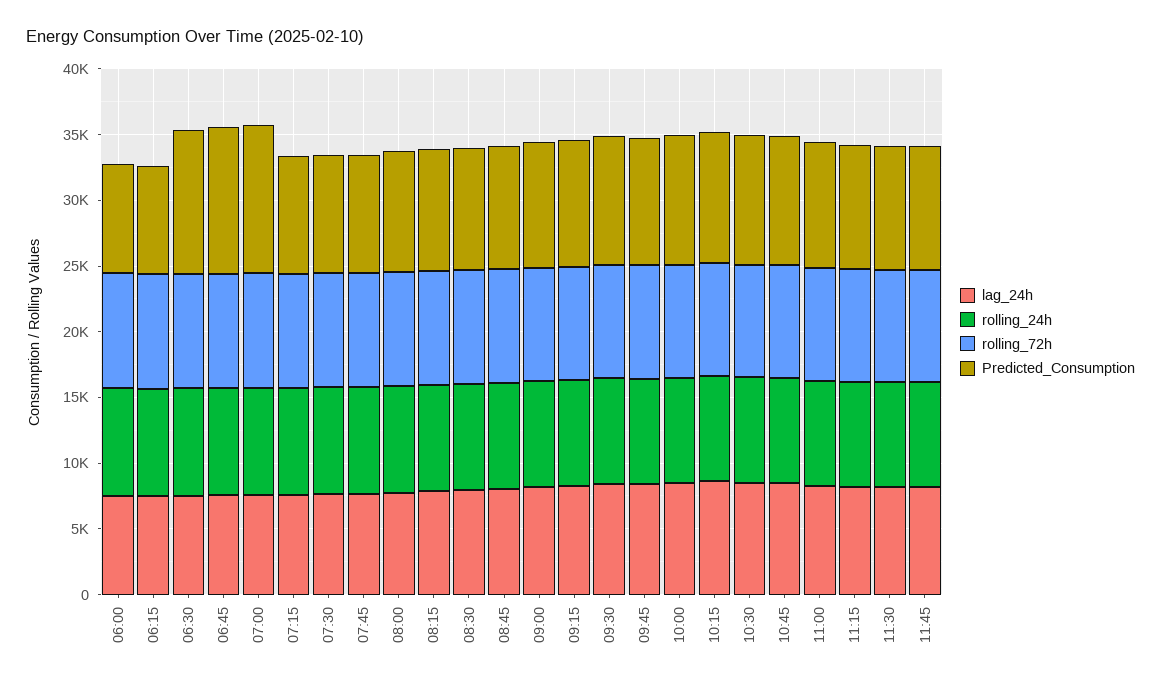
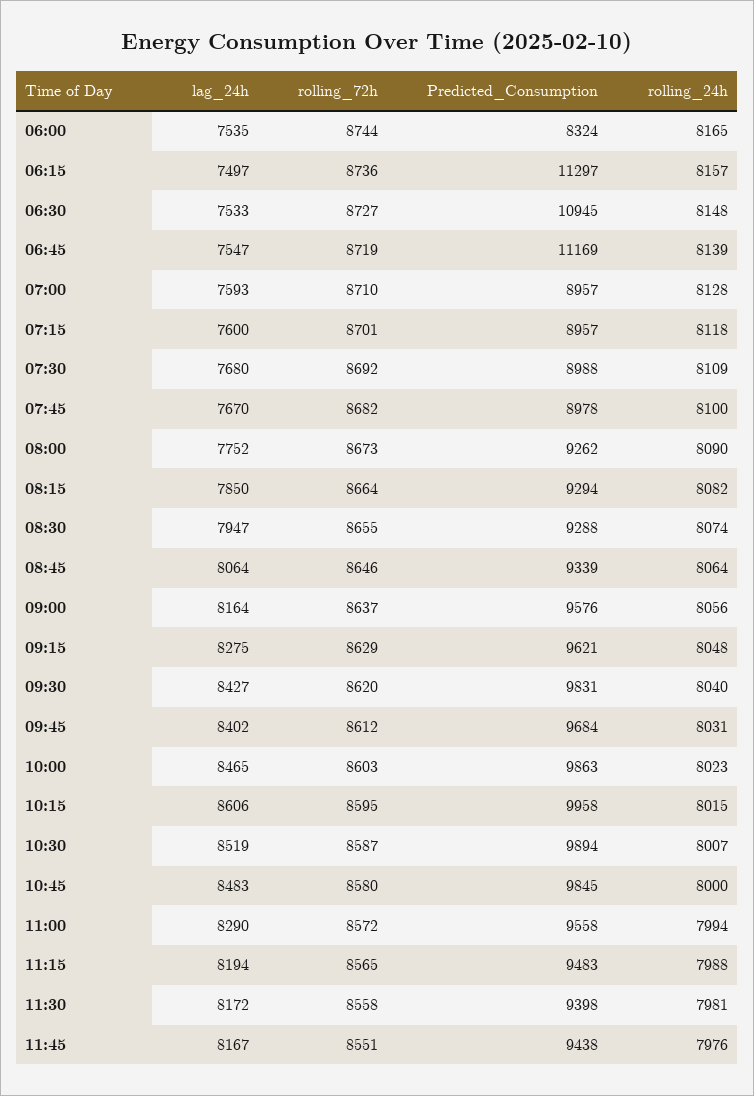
  {
    "lag_24h": {
      "06:00": 7535,
      "06:15": 7497,
      "06:30": 7533,
      "06:45": 7547,
      "07:00": 7593,
      "07:15": 7600,
      "07:30": 7680,
      "07:45": 7670,
      "08:00": 7752,
      "08:15": 7850,
      "08:30": 7947,
      "08:45": 8064,
      "09:00": 8164,
      "09:15": 8275,
      "09:30": 8427,
      "09:45": 8402,
      "10:00": 8465,
      "10:15": 8606,
      "10:30": 8519,
      "10:45": 8483,
      "11:00": 8290,
      "11:15": 8194,
      "11:30": 8172,
      "11:45": 8167
    },
    "rolling_24h": {
      "06:00": 8165,
      "06:15": 8157,
      "06:30": 8148,
      "06:45": 8139,
      "07:00": 8128,
      "07:15": 8118,
      "07:30": 8109,
      "07:45": 8100,
      "08:00": 8090,
      "08:15": 8082,
      "08:30": 8074,
      "08:45": 8064,
      "09:00": 8056,
      "09:15": 8048,
      "09:30": 8040,
      "09:45": 8031,
      "10:00": 8023,
      "10:15": 8015,
      "10:30": 8007,
      "10:45": 8000,
      "11:00": 7994,
      "11:15": 7988,
      "11:30": 7981,
      "11:45": 7976
    },
    "rolling_72h": {
      "06:00": 8744,
      "06:15": 8736,
      "06:30": 8727,
      "06:45": 8719,
      "07:00": 8710,
      "07:15": 8701,
      "07:30": 8692,
      "07:45": 8682,
      "08:00": 8673,
      "08:15": 8664,
      "08:30": 8655,
      "08:45": 8646,
      "09:00": 8637,
      "09:15": 8629,
      "09:30": 8620,
      "09:45": 8612,
      "10:00": 8603,
      "10:15": 8595,
      "10:30": 8587,
      "10:45": 8580,
      "11:00": 8572,
      "11:15": 8565,
      "11:30": 8558,
      "11:45": 8551
    },
    "Predicted_Consumption": {
      "06:00": 8324,
-     "06:15": 8000,
+     "06:15": 11297,
      "06:30": 10945,
      "06:45": 11169,
-     "07:00": 11000,
+     "07:00": 8957,
      "07:15": 8957,
      "07:30": 8988,
      "07:45": 8978,
      "08:00": 9262,
      "08:15": 9294,
      "08:30": 9288,
      "08:45": 9339,
      "09:00": 9576,
      "09:15": 9621,
      "09:30": 9831,
      "09:45": 9684,
      "10:00": 9863,
      "10:15": 9958,
      "10:30": 9894,
      "10:45": 9845,
      "11:00": 9558,
      "11:15": 9483,
      "11:30": 9398,
      "11:45": 9438
    }
  }

